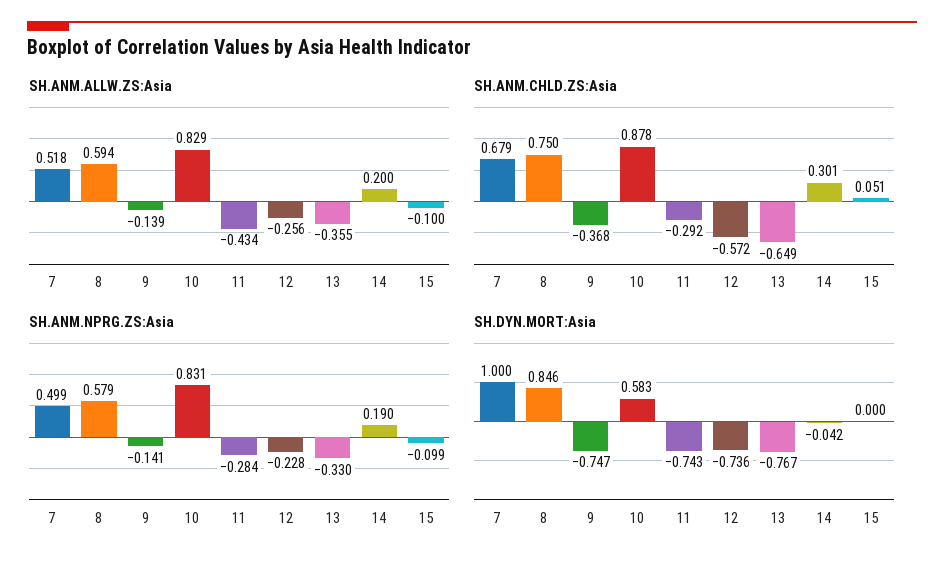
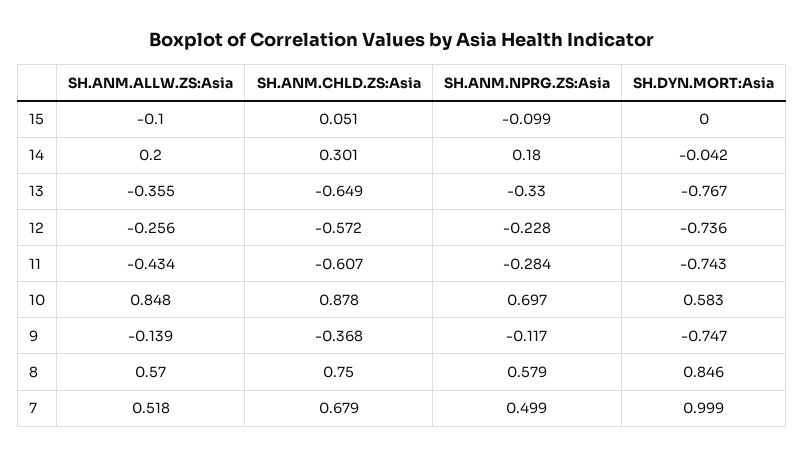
  {
    "SH.ANM.ALLW.ZS:Asia": {
      "7": 0.518,
-     "8": 0.594,
+     "8": 0.57,
      "9": -0.139,
-     "10": 0.829,
+     "10": 0.848,
      "11": -0.434,
      "12": -0.256,
      "13": -0.355,
      "14": 0.2,
      "15": -0.1
    },
    "SH.ANM.CHLD.ZS:Asia": {
      "7": 0.679,
      "8": 0.75,
      "9": -0.368,
      "10": 0.878,
-     "11": -0.292,
+     "11": -0.607,
      "12": -0.572,
      "13": -0.649,
      "14": 0.301,
      "15": 0.051
    },
    "SH.ANM.NPRG.ZS:Asia": {
      "7": 0.499,
      "8": 0.579,
-     "9": -0.141,
+     "9": -0.117,
-     "10": 0.831,
+     "10": 0.697,
      "11": -0.284,
      "12": -0.228,
      "13": -0.33,
-     "14": 0.19,
+     "14": 0.18,
      "15": -0.099
    },
    "SH.DYN.MORT:Asia": {
-     "7": 1,
+     "7": 0.999,
      "8": 0.846,
      "9": -0.747,
      "10": 0.583,
      "11": -0.743,
      "12": -0.736,
      "13": -0.767,
      "14": -0.042,
      "15": 0
    }
  }

